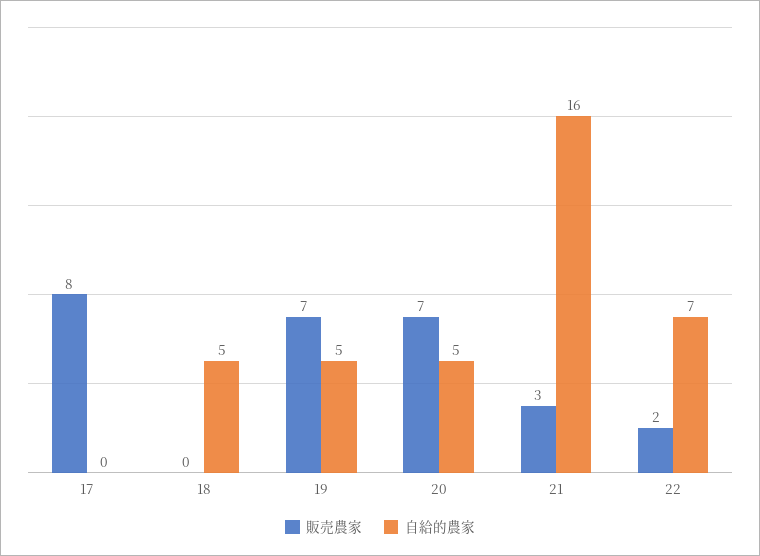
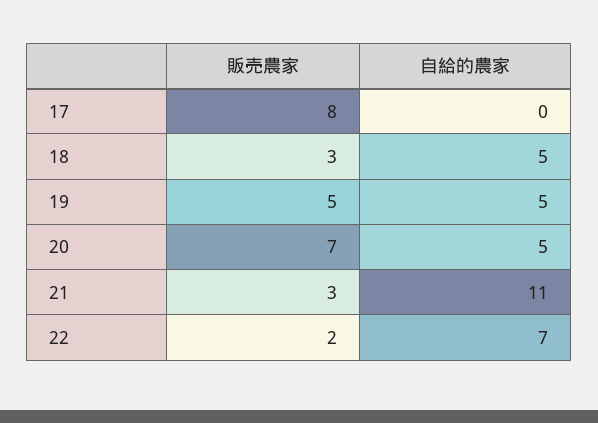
  {
    "販売農家": {
      "17": 8,
-     "18": 0,
+     "18": 3,
-     "19": 7,
+     "19": 5,
      "20": 7,
      "21": 3,
      "22": 2
    },
    "自給的農家": {
      "17": 0,
      "18": 5,
      "19": 5,
      "20": 5,
-     "21": 16,
+     "21": 11,
      "22": 7
    }
  }

